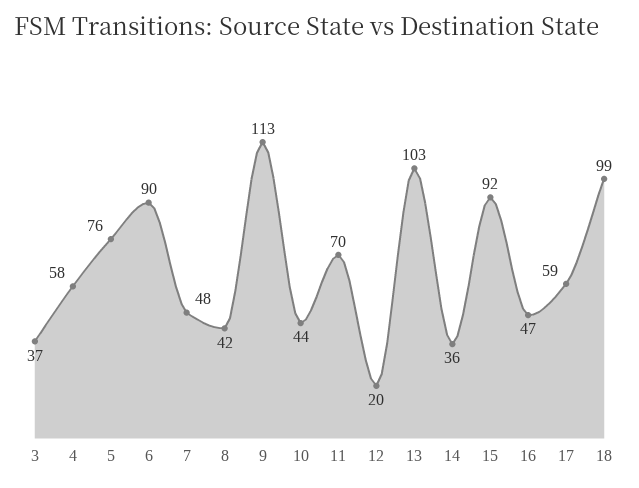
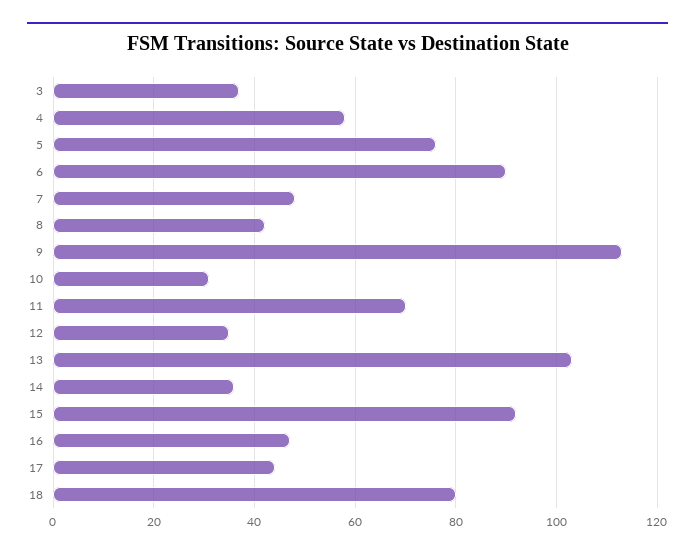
  {
    "3": 37,
    "4": 58,
    "5": 76,
    "6": 90,
    "7": 48,
    "8": 42,
    "9": 113,
-   "10": 44,
+   "10": 30,
    "11": 70,
-   "12": 20,
+   "12": 35,
    "13": 103,
    "14": 36,
    "15": 92,
    "16": 47,
-   "17": 59,
+   "17": 45,
-   "18": 99
+   "18": 80
  }

